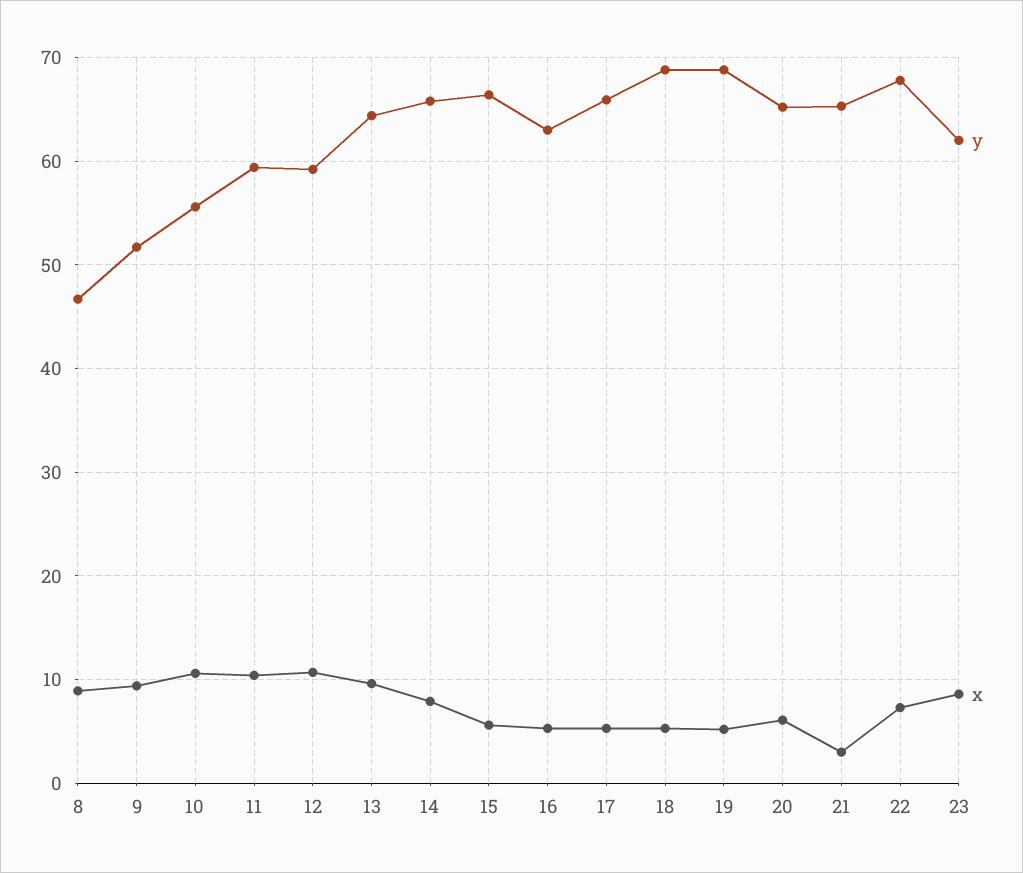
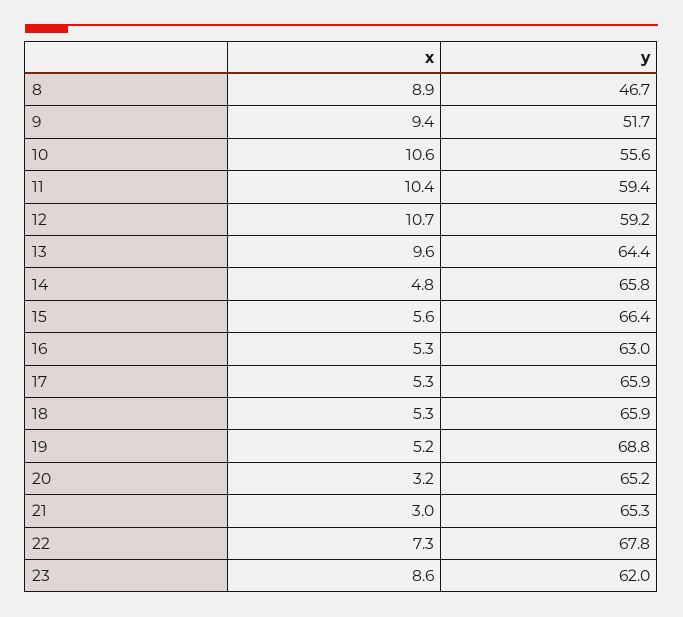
  {
    "y": {
      "8": 46.7,
      "9": 51.7,
      "10": 55.6,
      "11": 59.4,
      "12": 59.2,
      "13": 64.4,
      "14": 65.8,
      "15": 66.4,
      "16": 63,
      "17": 65.9,
-     "18": 69,
+     "18": 65.9,
      "19": 68.8,
      "20": 65.2,
      "21": 65.3,
      "22": 67.8,
      "23": 62
    },
    "x": {
      "8": 8.9,
      "9": 9.4,
      "10": 10.6,
      "11": 10.4,
      "12": 10.7,
      "13": 9.6,
-     "14": 8,
+     "14": 4.8,
      "15": 5.6,
      "16": 5.3,
      "17": 5.3,
      "18": 5.3,
      "19": 5.2,
-     "20": 6,
+     "20": 3.2,
      "21": 3,
      "22": 7.3,
      "23": 8.6
    }
  }

